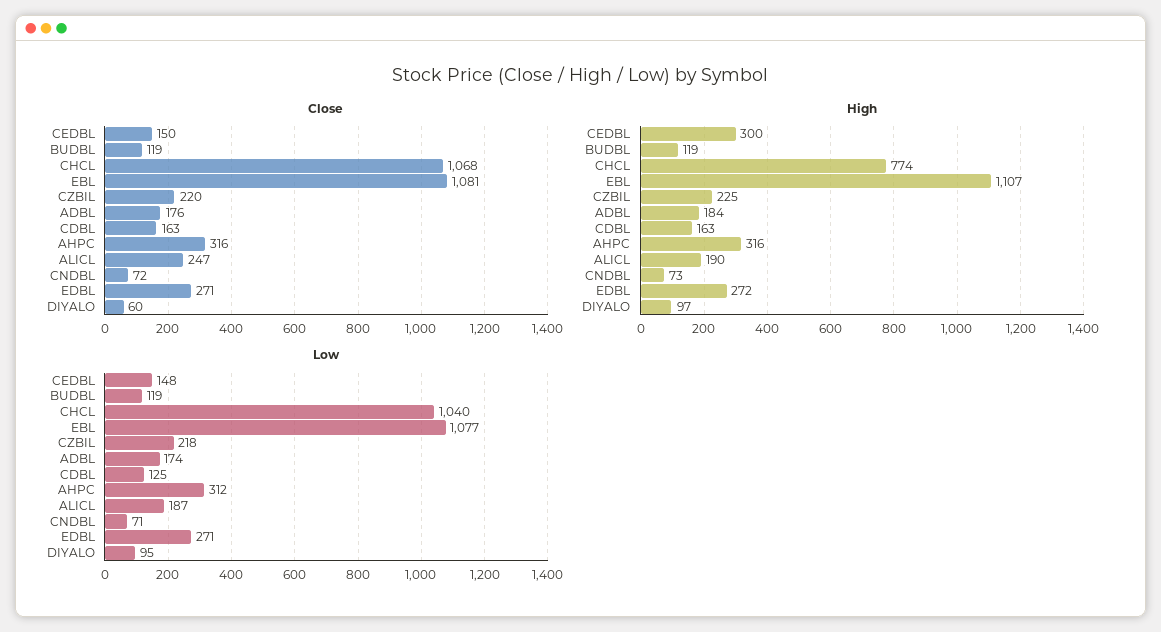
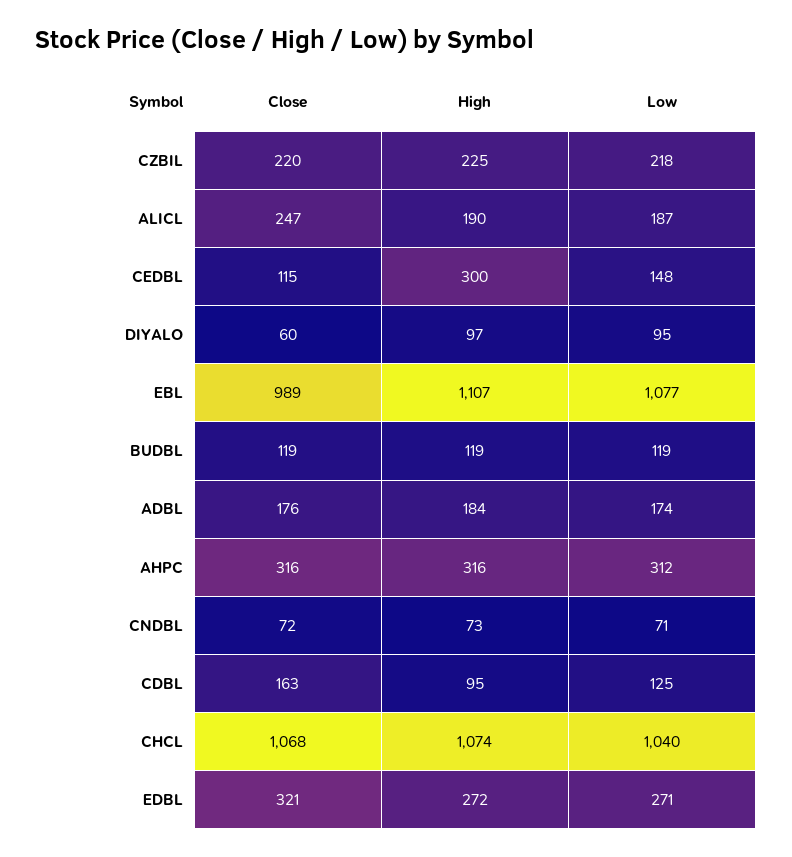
  {
    "Close": {
-     "CEDBL": 150,
+     "CEDBL": 115,
      "BUDBL": 119,
      "CHCL": 1068,
-     "EBL": 1081,
+     "EBL": 989,
      "CZBIL": 220,
      "ADBL": 176,
      "CDBL": 163,
      "AHPC": 316,
      "ALICL": 247,
      "CNDBL": 72,
-     "EDBL": 271,
+     "EDBL": 321,
      "DIYALO": 60
    },
    "High": {
      "CEDBL": 300,
      "BUDBL": 119,
-     "CHCL": 774,
+     "CHCL": 1074,
      "EBL": 1107,
      "CZBIL": 225,
      "ADBL": 184,
-     "CDBL": 163,
+     "CDBL": 95,
      "AHPC": 316,
      "ALICL": 190,
      "CNDBL": 73,
      "EDBL": 272,
      "DIYALO": 97
    },
    "Low": {
      "CEDBL": 148,
      "BUDBL": 119,
      "CHCL": 1040,
      "EBL": 1077,
      "CZBIL": 218,
      "ADBL": 174,
      "CDBL": 125,
      "AHPC": 312,
      "ALICL": 187,
      "CNDBL": 71,
      "EDBL": 271,
      "DIYALO": 95
    }
  }

